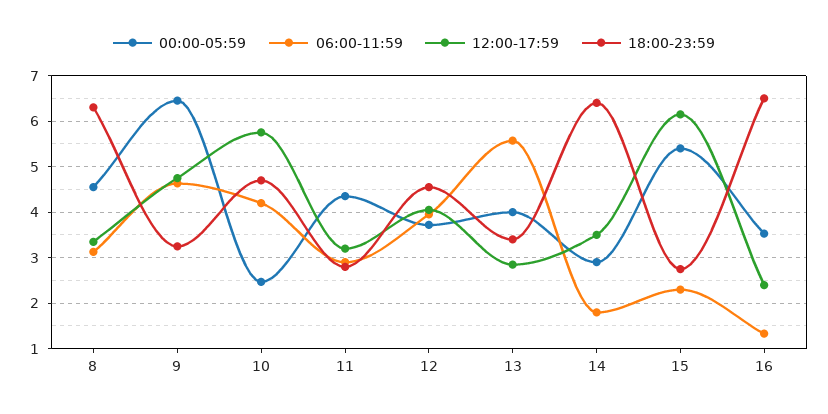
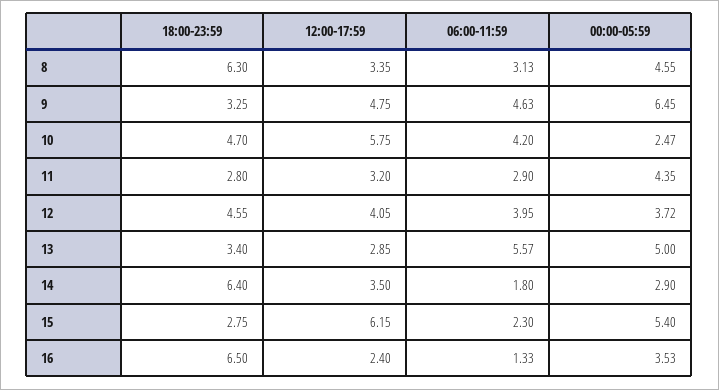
  {
    "00:00-05:59": {
      "8": 4.55,
      "9": 6.45,
      "10": 2.47,
      "11": 4.35,
      "12": 3.72,
-     "13": 4,
+     "13": 5,
      "14": 2.9,
      "15": 5.4,
      "16": 3.53
    },
    "06:00-11:59": {
      "8": 3.13,
      "9": 4.63,
      "10": 4.2,
      "11": 2.9,
      "12": 3.95,
      "13": 5.57,
      "14": 1.8,
      "15": 2.3,
      "16": 1.33
    },
    "12:00-17:59": {
      "8": 3.35,
      "9": 4.75,
      "10": 5.75,
      "11": 3.2,
      "12": 4.05,
      "13": 2.85,
      "14": 3.5,
      "15": 6.15,
      "16": 2.4
    },
    "18:00-23:59": {
      "8": 6.3,
      "9": 3.25,
      "10": 4.7,
      "11": 2.8,
      "12": 4.55,
      "13": 3.4,
      "14": 6.4,
      "15": 2.75,
      "16": 6.5
    }
  }

